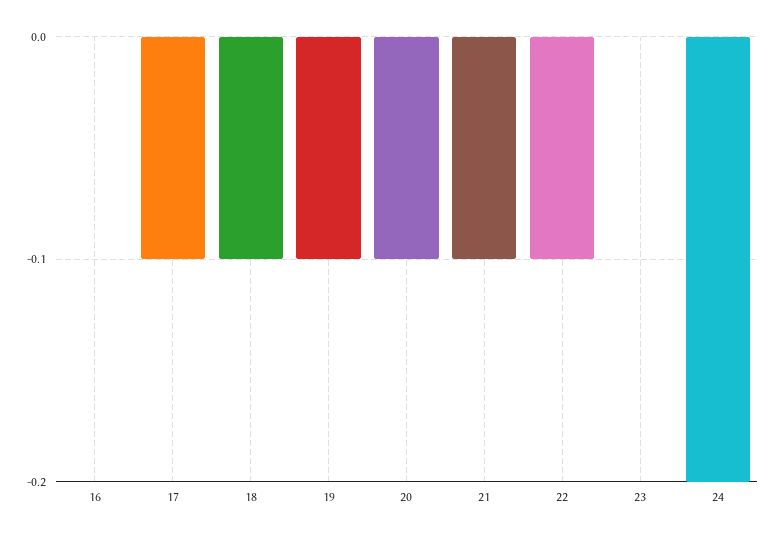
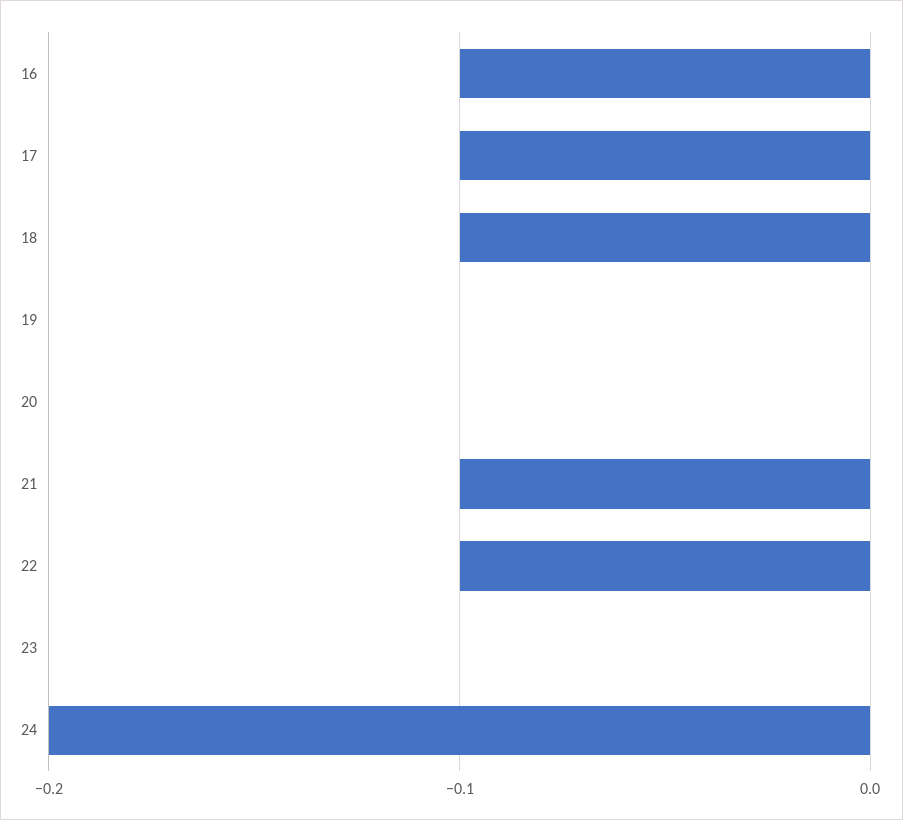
  {
-   "16": 0,
+   "16": -0.1,
    "17": -0.1,
    "18": -0.1,
-   "19": -0.1,
+   "19": 0,
-   "20": -0.1,
+   "20": 0,
    "21": -0.1,
    "22": -0.1,
    "23": 0,
    "24": -0.2
  }

